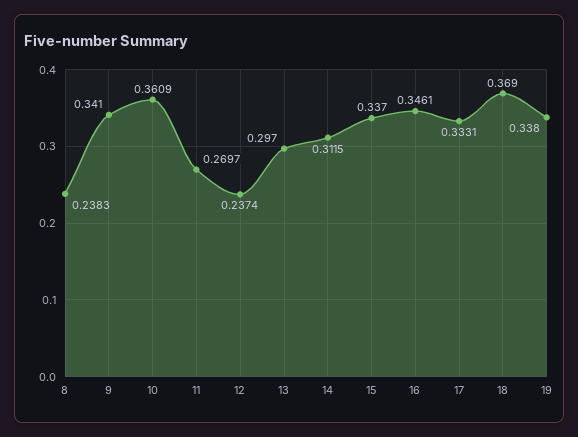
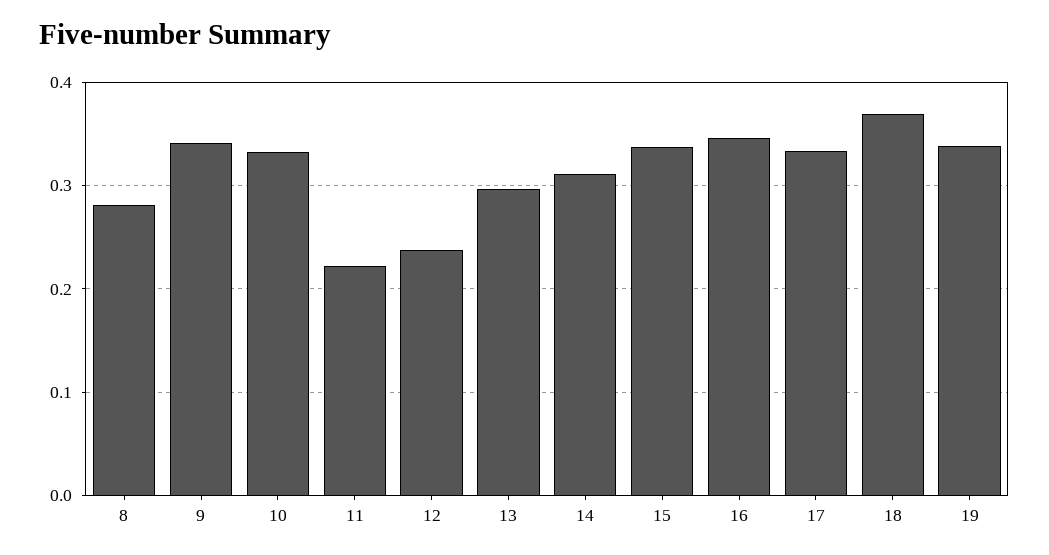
  {
-   "8": 0.2383,
+   "8": 0.28,
    "9": 0.341,
-   "10": 0.3609,
+   "10": 0.33,
-   "11": 0.2697,
+   "11": 0.22,
    "12": 0.2374,
    "13": 0.297,
    "14": 0.3115,
    "15": 0.337,
    "16": 0.3461,
    "17": 0.3331,
    "18": 0.369,
    "19": 0.338
  }

